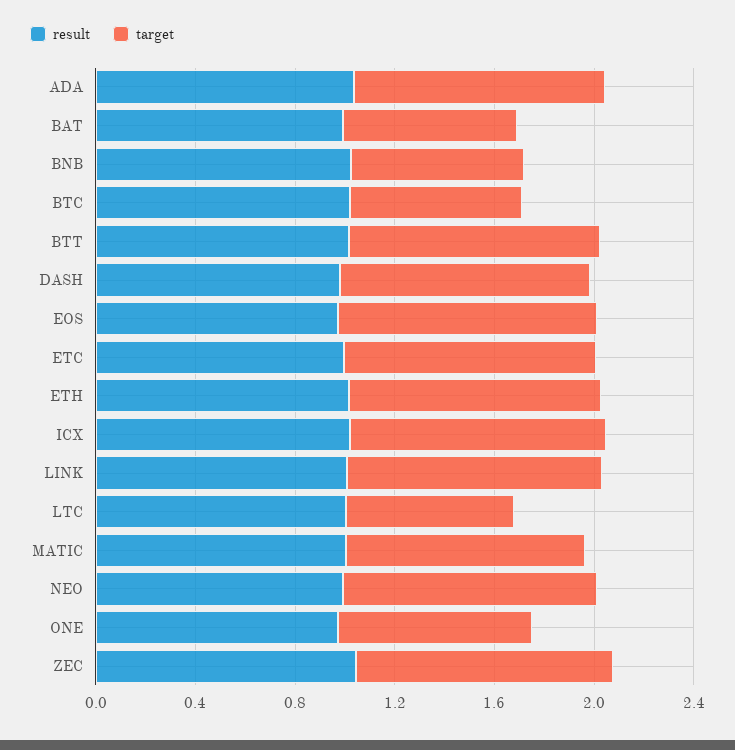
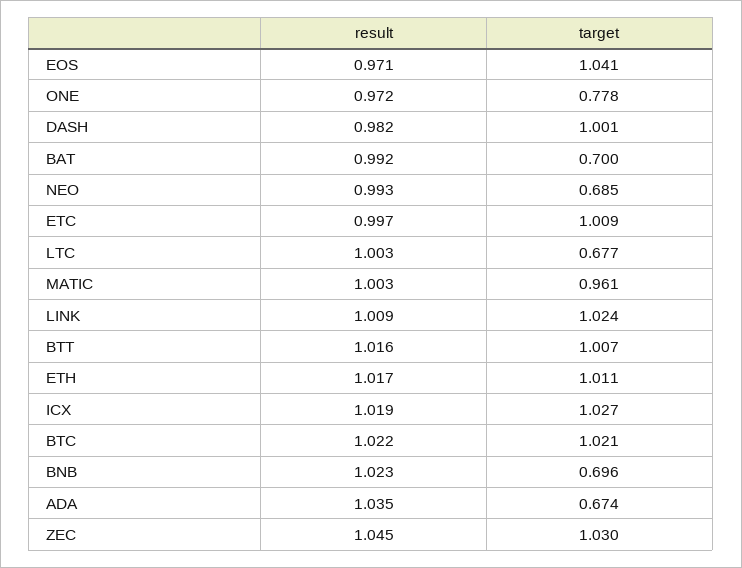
  {
    "result": {
      "ADA": 1.035,
      "BAT": 0.992,
      "BNB": 1.023,
      "BTC": 1.022,
      "BTT": 1.016,
      "DASH": 0.982,
      "EOS": 0.971,
      "ETC": 0.997,
      "ETH": 1.017,
      "ICX": 1.019,
      "LINK": 1.009,
      "LTC": 1.003,
      "MATIC": 1.003,
      "NEO": 0.993,
      "ONE": 0.972,
      "ZEC": 1.045
    },
    "target": {
-     "ADA": 1,
+     "ADA": 0.674,
      "BAT": 0.7,
      "BNB": 0.696,
-     "BTC": 0.7,
+     "BTC": 1.021,
      "BTT": 1.007,
      "DASH": 1.001,
      "EOS": 1.041,
      "ETC": 1.009,
      "ETH": 1.011,
      "ICX": 1.027,
      "LINK": 1.024,
      "LTC": 0.677,
      "MATIC": 0.961,
-     "NEO": 1,
+     "NEO": 0.685,
      "ONE": 0.778,
      "ZEC": 1.03
    }
  }

